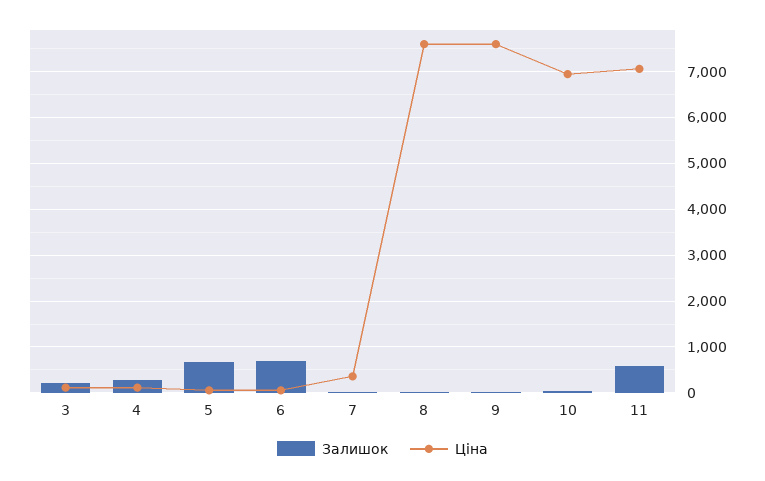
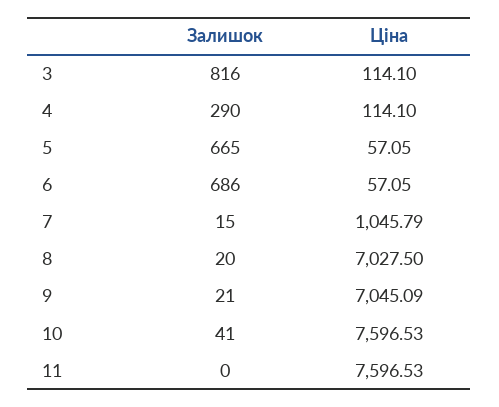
  {
    "Залишок": {
-     "3": 200,
+     "3": 816,
      "4": 290,
      "5": 665,
      "6": 686,
      "7": 15,
      "8": 20,
      "9": 21,
      "10": 41,
-     "11": 600
+     "11": 0
    },
    "Ціна": {
      "3": 114.1,
      "4": 114.1,
      "5": 57.05,
      "6": 57.05,
-     "7": 400,
+     "7": 1045.79,
-     "8": 7600,
+     "8": 7027.5,
-     "9": 7600,
+     "9": 7045.09,
-     "10": 7000,
+     "10": 7596.53,
-     "11": 7000
+     "11": 7596.53
    }
  }

